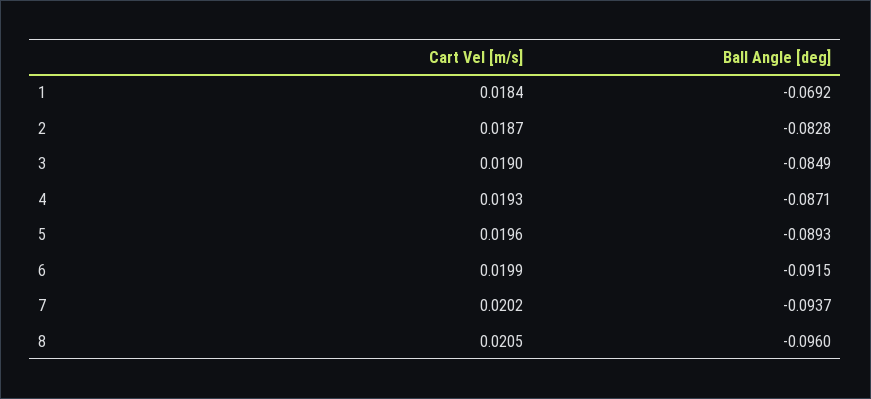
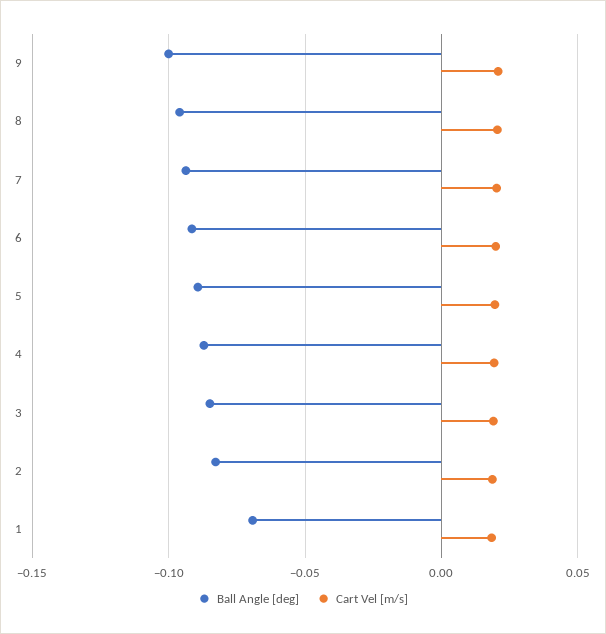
  {
    "Cart Vel [m/s]": {
      "1": 0.0184,
      "2": 0.0187,
      "3": 0.019,
      "4": 0.0193,
      "5": 0.0196,
      "6": 0.0199,
      "7": 0.0202,
-     "8": 0.0205
+     "8": 0.0205,
+     "9": 0.02
    },
    "Ball Angle [deg]": {
      "1": -0.0692,
      "2": -0.0828,
      "3": -0.0849,
      "4": -0.0871,
      "5": -0.0893,
      "6": -0.0915,
      "7": -0.0937,
-     "8": -0.096
+     "8": -0.096,
+     "9": -0.1
    }
  }

